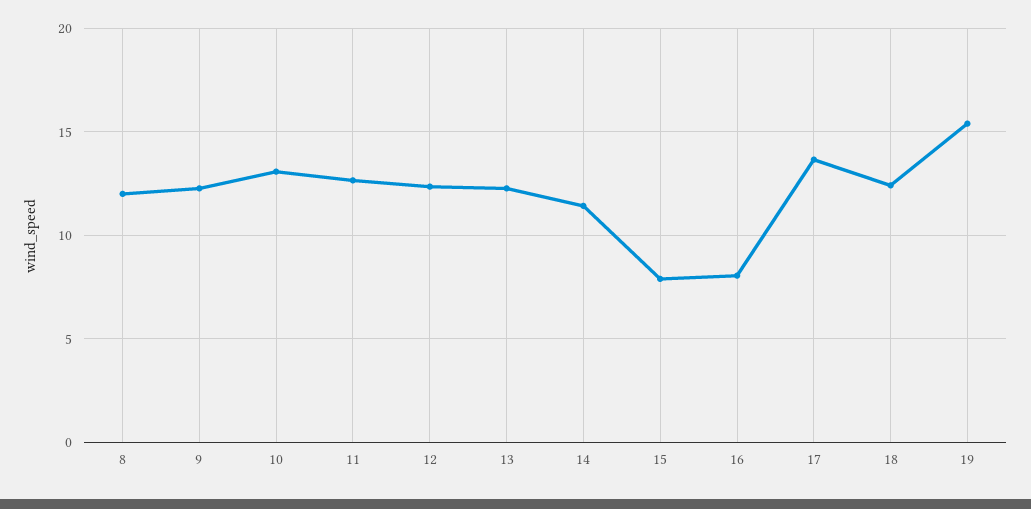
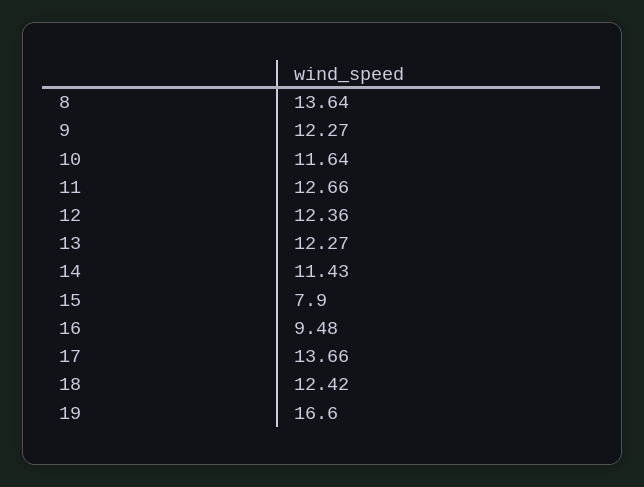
  {
-   "8": 12,
+   "8": 13.64,
    "9": 12.27,
-   "10": 13,
+   "10": 11.64,
    "11": 12.66,
    "12": 12.36,
    "13": 12.27,
    "14": 11.43,
    "15": 7.9,
-   "16": 8,
+   "16": 9.48,
    "17": 13.66,
    "18": 12.42,
-   "19": 15.5
+   "19": 16.6
  }

